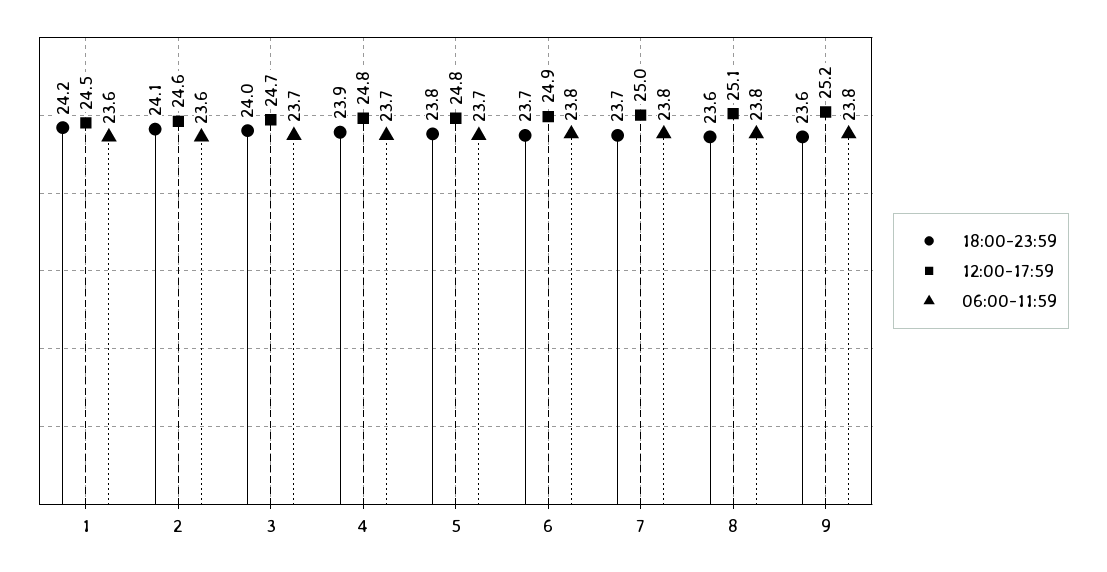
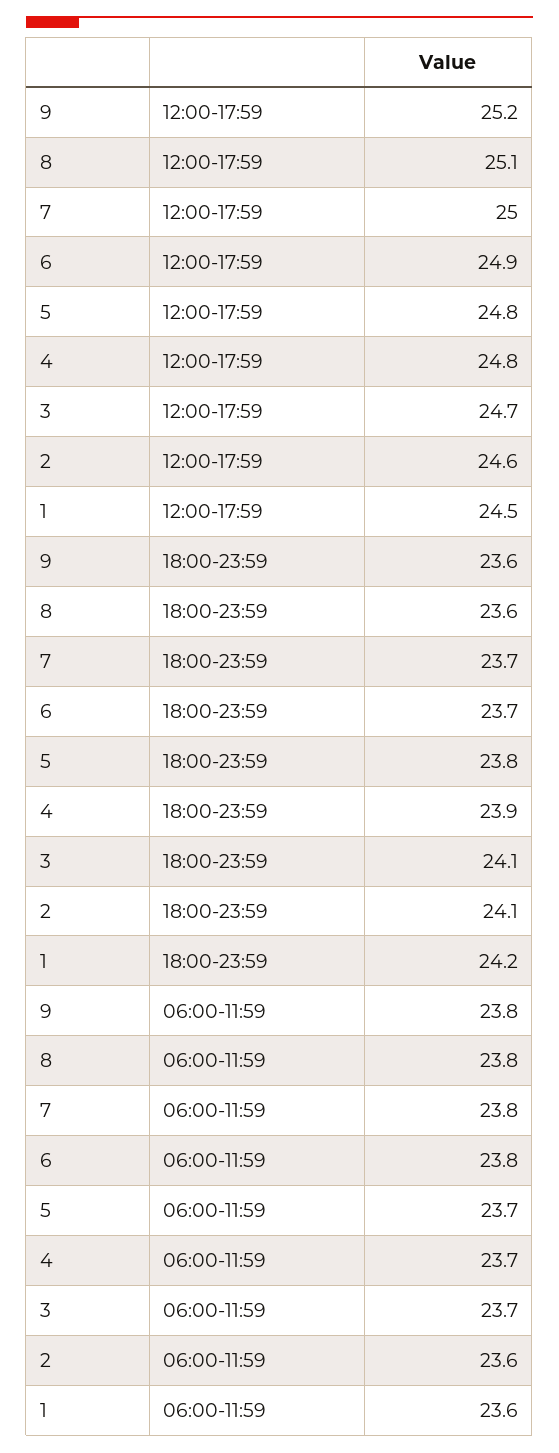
  {
    "18:00-23:59": {
      "1": 24.2,
      "2": 24.1,
-     "3": 24,
+     "3": 24.1,
      "4": 23.9,
      "5": 23.8,
      "6": 23.7,
      "7": 23.7,
      "8": 23.6,
      "9": 23.6
    },
    "12:00-17:59": {
      "1": 24.5,
      "2": 24.6,
      "3": 24.7,
      "4": 24.8,
      "5": 24.8,
      "6": 24.9,
      "7": 25,
      "8": 25.1,
      "9": 25.2
    },
    "06:00-11:59": {
      "1": 23.6,
      "2": 23.6,
      "3": 23.7,
      "4": 23.7,
      "5": 23.7,
      "6": 23.8,
      "7": 23.8,
      "8": 23.8,
      "9": 23.8
    }
  }

